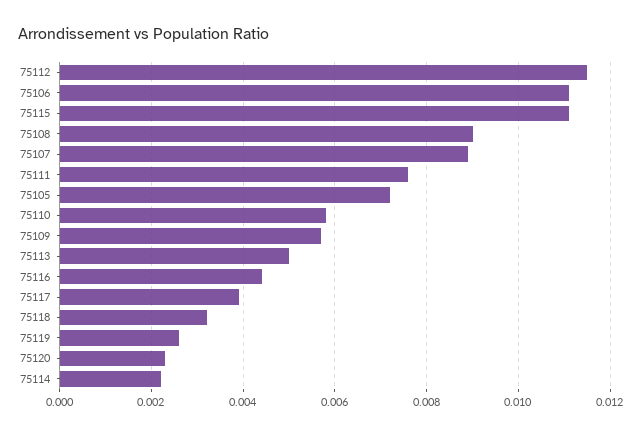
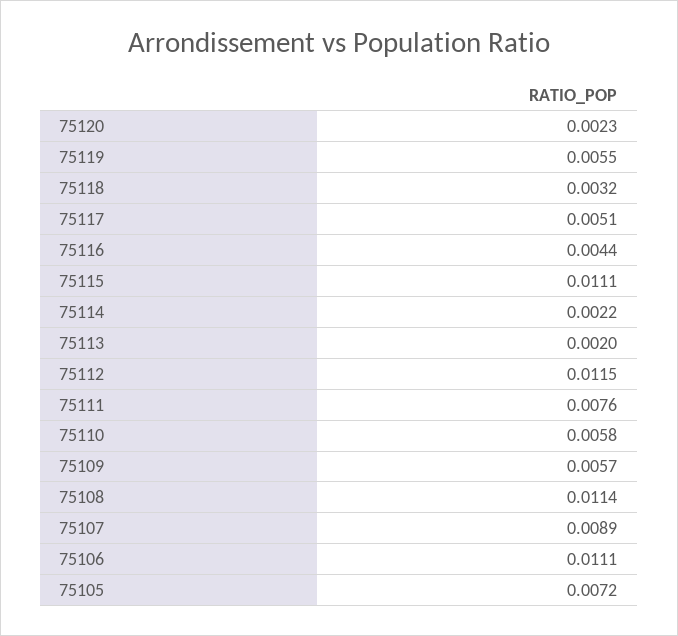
  {
    "75112": 0.0115,
    "75106": 0.0111,
    "75115": 0.0111,
-   "75108": 0.009,
+   "75108": 0.0114,
    "75107": 0.0089,
    "75111": 0.0076,
    "75105": 0.0072,
    "75110": 0.0058,
    "75109": 0.0057,
-   "75113": 0.005,
+   "75113": 0.002,
    "75116": 0.0044,
-   "75117": 0.004,
+   "75117": 0.0051,
    "75118": 0.0032,
-   "75119": 0.0025,
+   "75119": 0.0055,
    "75120": 0.0023,
    "75114": 0.0022
  }

